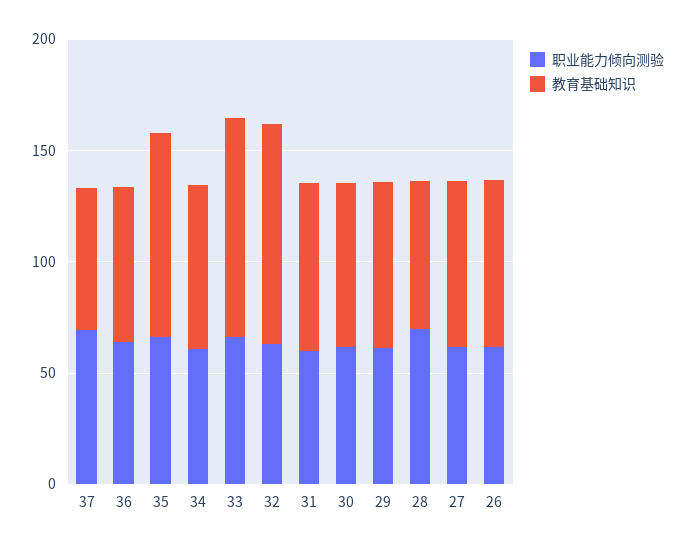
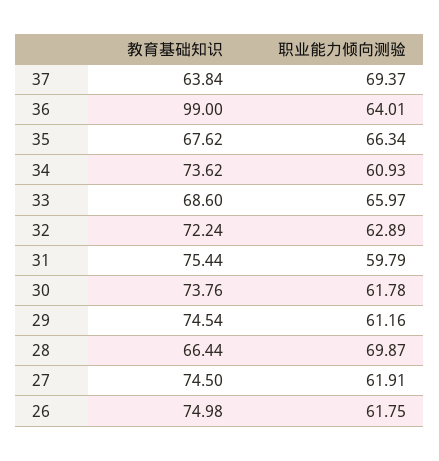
  {
    "职业能力倾向测验": {
      "37": 69.37,
      "36": 64.01,
      "35": 66.34,
      "34": 60.93,
      "33": 65.97,
      "32": 62.89,
      "31": 59.79,
      "30": 61.78,
      "29": 61.16,
      "28": 69.87,
      "27": 61.91,
      "26": 61.75
    },
    "教育基础知识": {
      "37": 63.84,
-     "36": 70,
+     "36": 99,
-     "35": 90,
+     "35": 67.62,
      "34": 73.62,
-     "33": 100,
+     "33": 68.6,
-     "32": 100,
+     "32": 72.24,
      "31": 75.44,
      "30": 73.76,
      "29": 74.54,
      "28": 66.44,
      "27": 74.5,
      "26": 74.98
    }
  }

